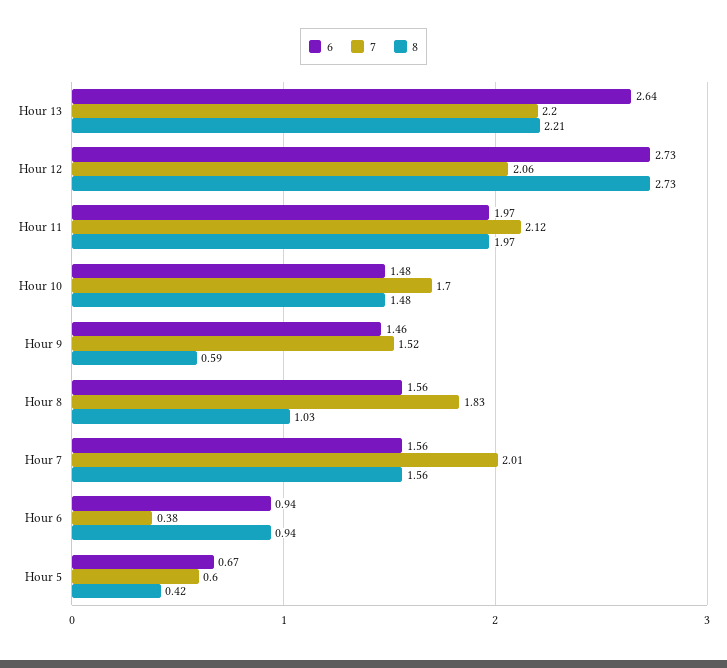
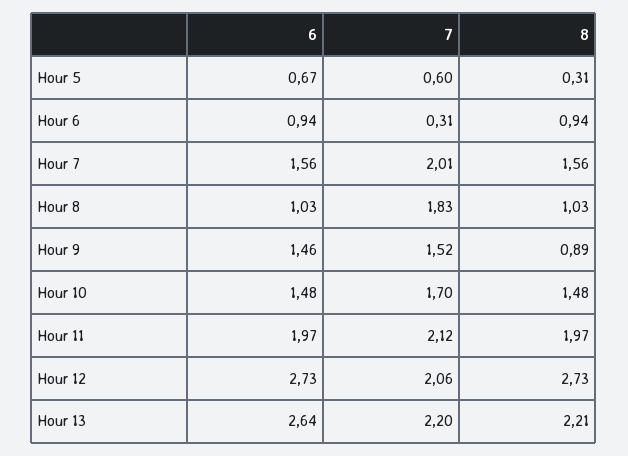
  {
    "6": {
      "Hour 13": 2.64,
      "Hour 12": 2.73,
      "Hour 11": 1.97,
      "Hour 10": 1.48,
      "Hour 9": 1.46,
-     "Hour 8": 1.56,
+     "Hour 8": 1.03,
      "Hour 7": 1.56,
      "Hour 6": 0.94,
      "Hour 5": 0.67
    },
    "7": {
      "Hour 13": 2.2,
      "Hour 12": 2.06,
      "Hour 11": 2.12,
      "Hour 10": 1.7,
      "Hour 9": 1.52,
      "Hour 8": 1.83,
      "Hour 7": 2.01,
-     "Hour 6": 0.38,
+     "Hour 6": 0.31,
      "Hour 5": 0.6
    },
    "8": {
      "Hour 13": 2.21,
      "Hour 12": 2.73,
      "Hour 11": 1.97,
      "Hour 10": 1.48,
-     "Hour 9": 0.59,
+     "Hour 9": 0.89,
      "Hour 8": 1.03,
      "Hour 7": 1.56,
      "Hour 6": 0.94,
-     "Hour 5": 0.42
+     "Hour 5": 0.31
    }
  }

